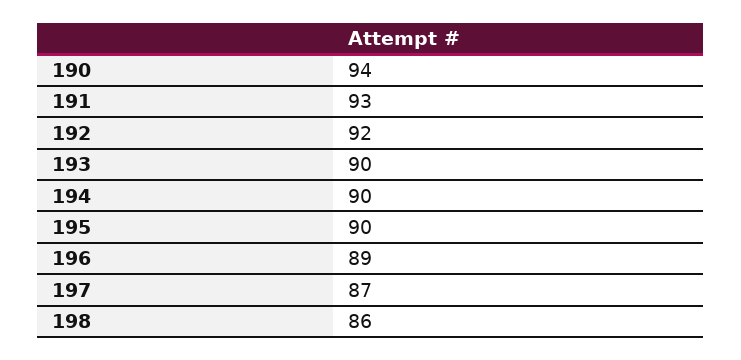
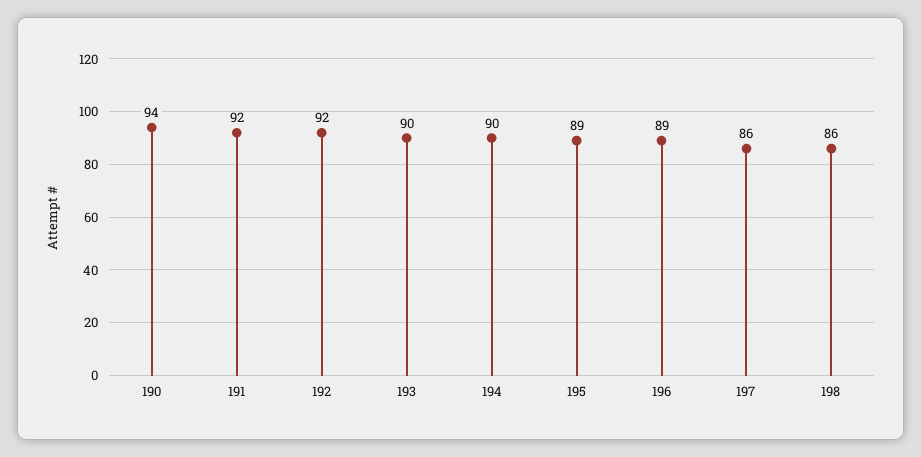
  {
    "190": 94,
-   "191": 93,
+   "191": 92,
    "192": 92,
    "193": 90,
    "194": 90,
-   "195": 90,
+   "195": 89,
    "196": 89,
-   "197": 87,
+   "197": 86,
    "198": 86
  }

